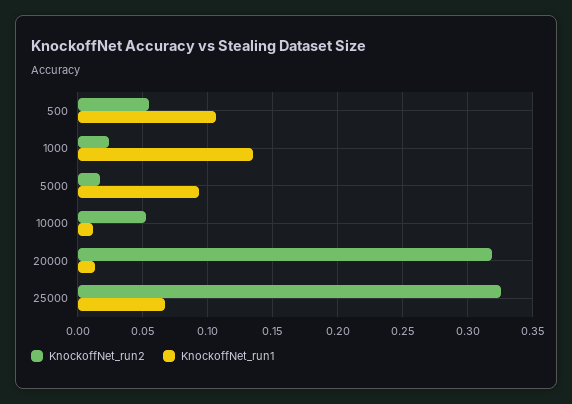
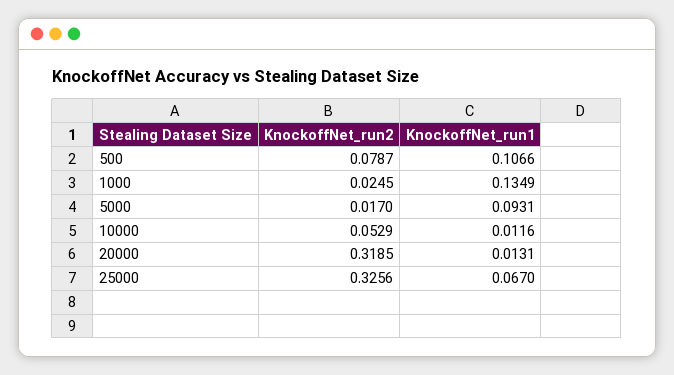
  {
    "KnockoffNet_run2": {
-     "500": 0.055,
+     "500": 0.0787,
      "1000": 0.0245,
      "5000": 0.017,
      "10000": 0.0529,
      "20000": 0.3185,
      "25000": 0.3256
    },
    "KnockoffNet_run1": {
      "500": 0.1066,
      "1000": 0.1349,
      "5000": 0.0931,
      "10000": 0.0116,
      "20000": 0.0131,
      "25000": 0.067
    }
  }

